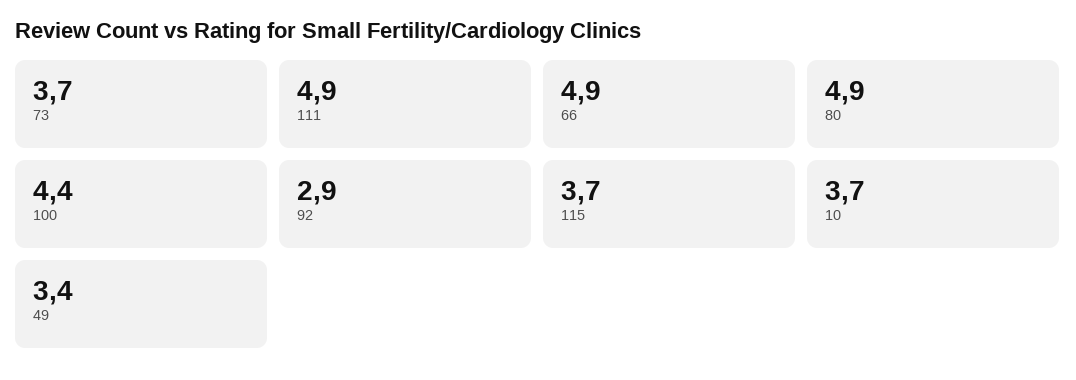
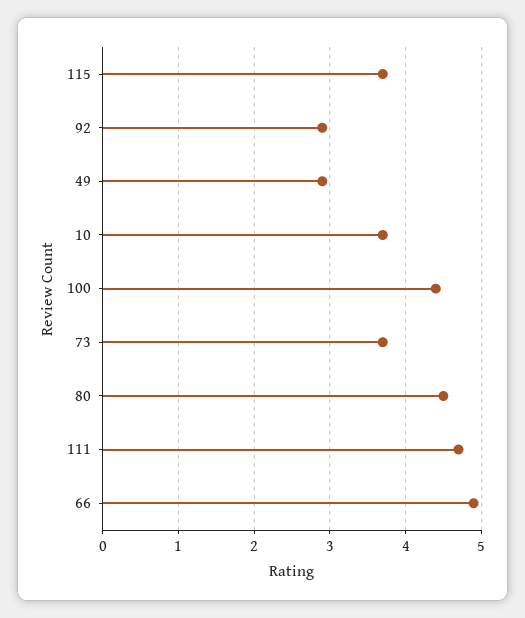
  {
    "73": 3.7,
-   "111": 4.9,
+   "111": 4.7,
    "66": 4.9,
-   "80": 4.9,
+   "80": 4.5,
    "100": 4.4,
    "92": 2.9,
    "115": 3.7,
    "10": 3.7,
-   "49": 3.4
+   "49": 2.9
  }

